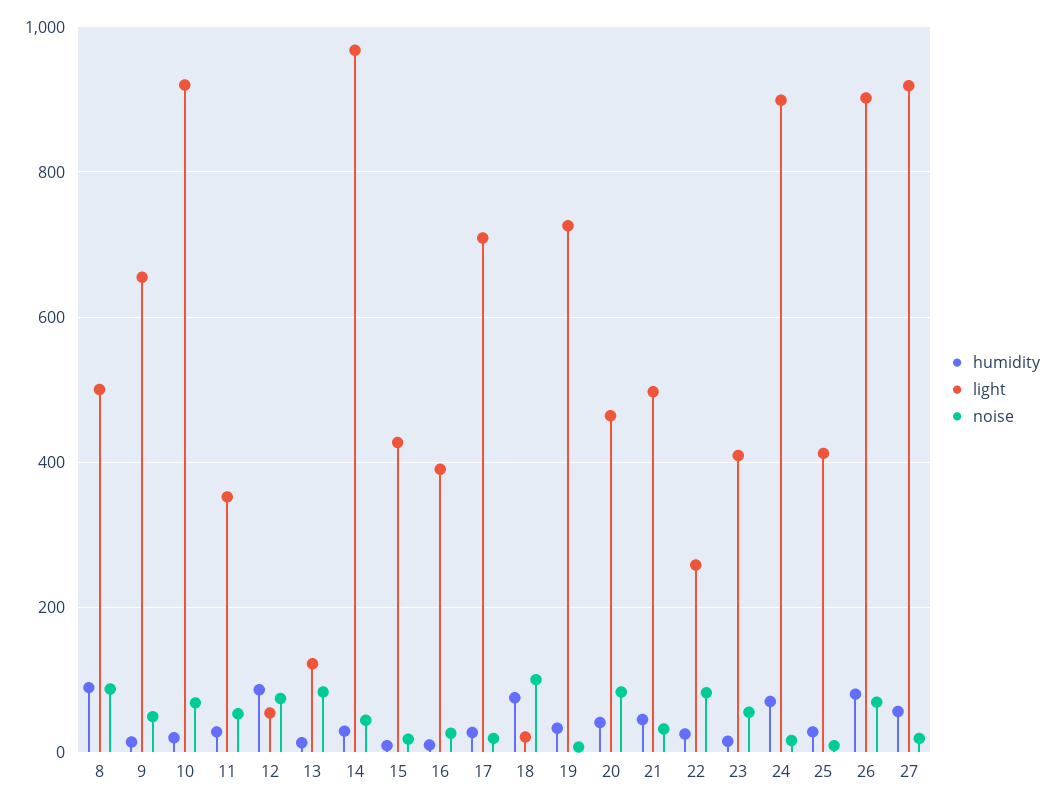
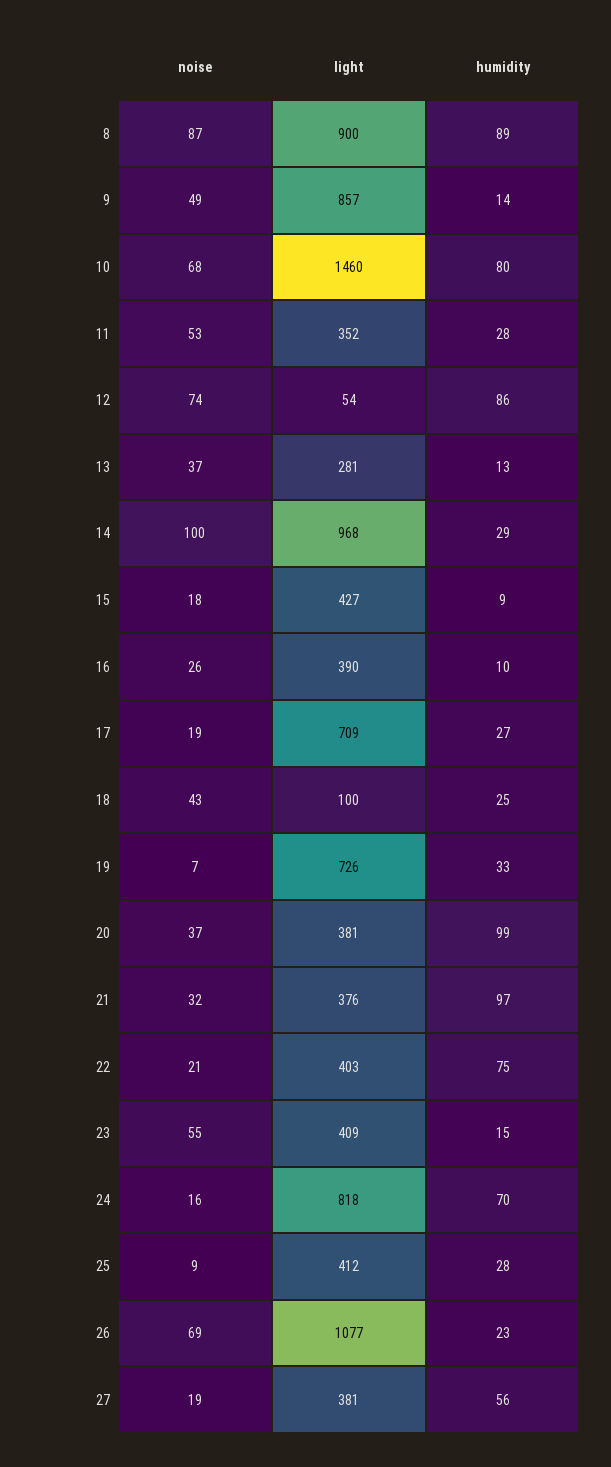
  {
    "humidity": {
      "8": 89,
      "9": 14,
-     "10": 20,
+     "10": 80,
      "11": 28,
      "12": 86,
      "13": 13,
      "14": 29,
      "15": 9,
      "16": 10,
      "17": 27,
-     "18": 80,
+     "18": 25,
      "19": 33,
-     "20": 40,
+     "20": 99,
-     "21": 40,
+     "21": 97,
-     "22": 20,
+     "22": 75,
      "23": 15,
      "24": 70,
      "25": 28,
-     "26": 80,
+     "26": 23,
      "27": 56
    },
    "light": {
-     "8": 500,
+     "8": 900,
-     "9": 660,
+     "9": 857,
-     "10": 920,
+     "10": 1460,
      "11": 352,
      "12": 54,
-     "13": 120,
+     "13": 281,
      "14": 968,
      "15": 427,
      "16": 390,
      "17": 709,
-     "18": 20,
+     "18": 100,
      "19": 726,
-     "20": 460,
+     "20": 381,
-     "21": 500,
+     "21": 376,
-     "22": 260,
+     "22": 403,
      "23": 409,
-     "24": 900,
+     "24": 818,
      "25": 412,
-     "26": 900,
+     "26": 1077,
-     "27": 920
+     "27": 381
    },
    "noise": {
      "8": 87,
      "9": 49,
      "10": 68,
      "11": 53,
      "12": 74,
-     "13": 80,
+     "13": 37,
-     "14": 40,
+     "14": 100,
      "15": 18,
      "16": 26,
      "17": 19,
-     "18": 100,
+     "18": 43,
      "19": 7,
-     "20": 80,
+     "20": 37,
      "21": 32,
-     "22": 80,
+     "22": 21,
      "23": 55,
      "24": 16,
      "25": 9,
      "26": 69,
      "27": 19
    }
  }

